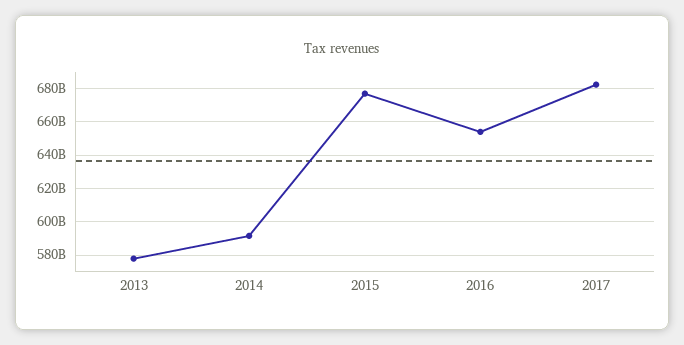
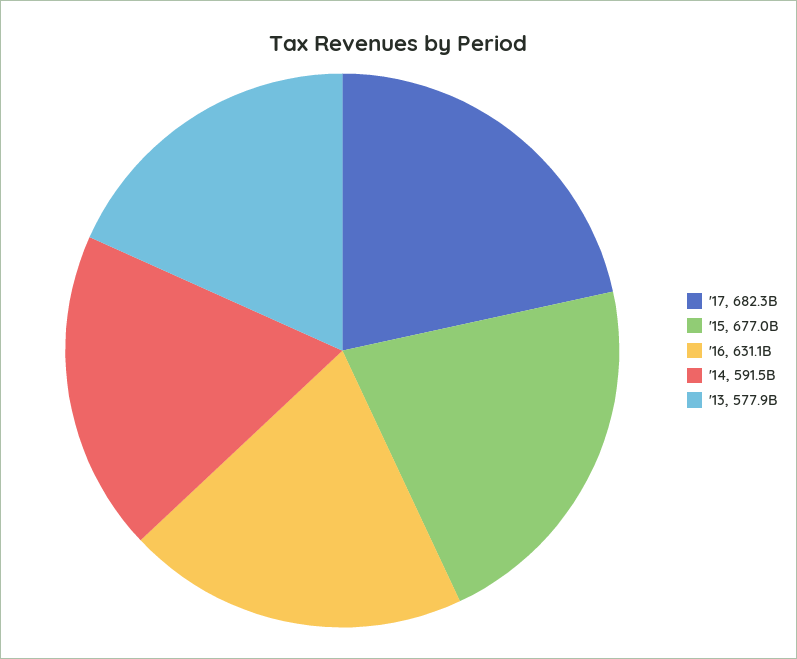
  {
    "2013": 577900000000,
    "2014": 591500000000,
    "2015": 677000000000,
-   "2016": 655000000000,
+   "2016": 631100000000,
    "2017": 682300000000
  }

